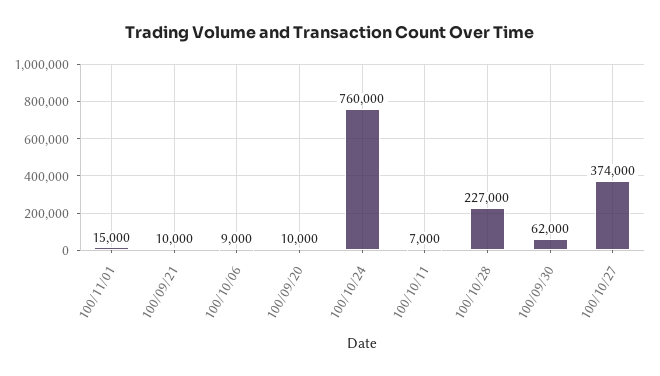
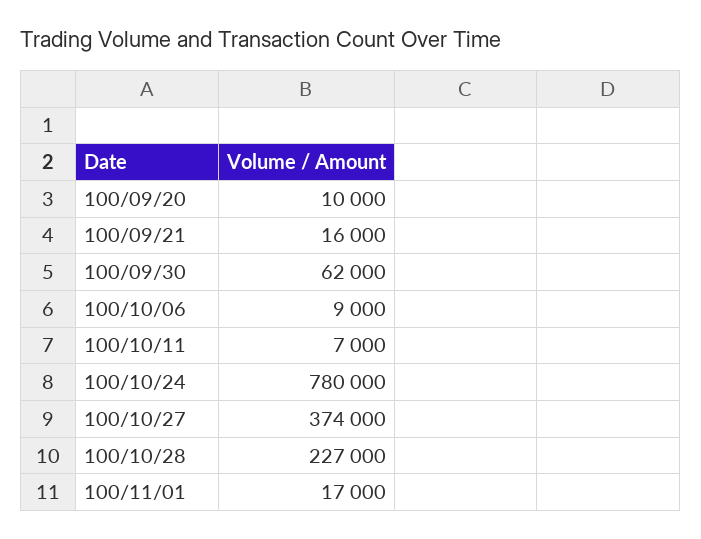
  {
-   "100/11/01": 15000,
+   "100/11/01": 17000,
-   "100/09/21": 10000,
+   "100/09/21": 16000,
    "100/10/06": 9000,
    "100/09/20": 10000,
-   "100/10/24": 760000,
+   "100/10/24": 780000,
    "100/10/11": 7000,
    "100/10/28": 227000,
    "100/09/30": 62000,
    "100/10/27": 374000
  }

